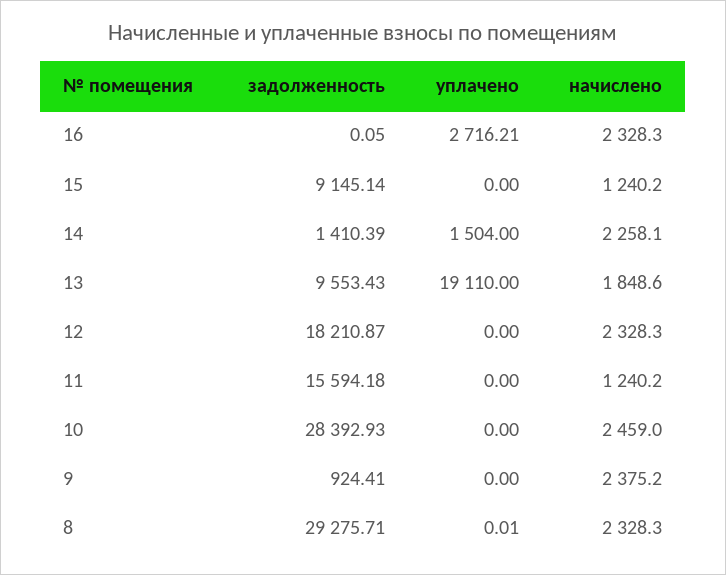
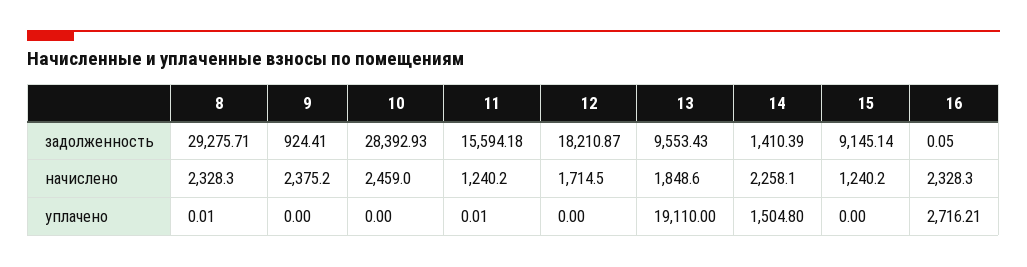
  {
    "задолженность": {
      "16": 0.05,
      "15": 9145.14,
      "14": 1410.39,
      "13": 9553.43,
      "12": 18210.87,
      "11": 15594.18,
      "10": 28392.93,
      "9": 924.41,
      "8": 29275.71
    },
    "уплачено": {
      "16": 2716.21,
      "15": 0,
-     "14": 1504,
+     "14": 1504.8,
      "13": 19110,
      "12": 0,
-     "11": 0,
+     "11": 0.01,
      "10": 0,
      "9": 0,
      "8": 0.01
    },
    "начислено": {
      "16": 2328.3,
      "15": 1240.2,
      "14": 2258.1,
      "13": 1848.6,
-     "12": 2328.3,
+     "12": 1714.5,
      "11": 1240.2,
      "10": 2459,
      "9": 2375.2,
      "8": 2328.3
    }
  }

